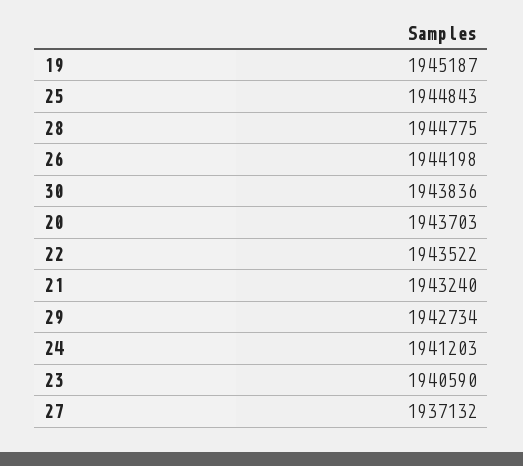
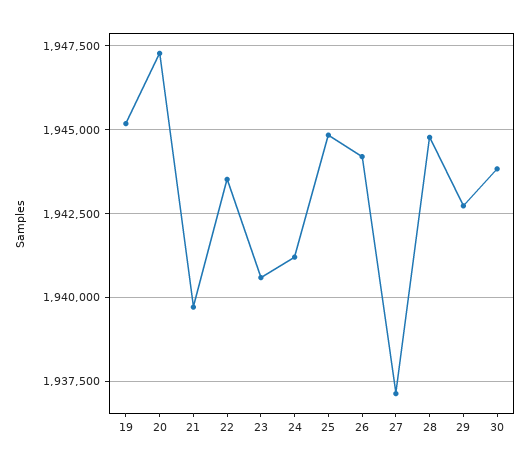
  {
    "19": 1945187,
    "25": 1944843,
    "28": 1944775,
    "26": 1944198,
    "30": 1943836,
-   "20": 1943703,
+   "20": 1947250,
    "22": 1943522,
-   "21": 1943240,
+   "21": 1939750,
    "29": 1942734,
    "24": 1941203,
    "23": 1940590,
    "27": 1937132
  }

